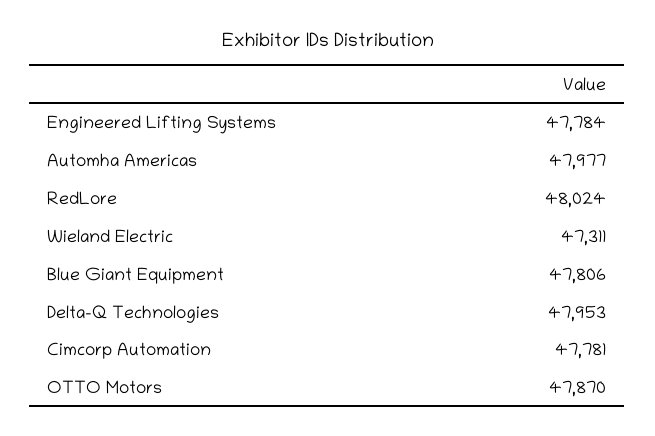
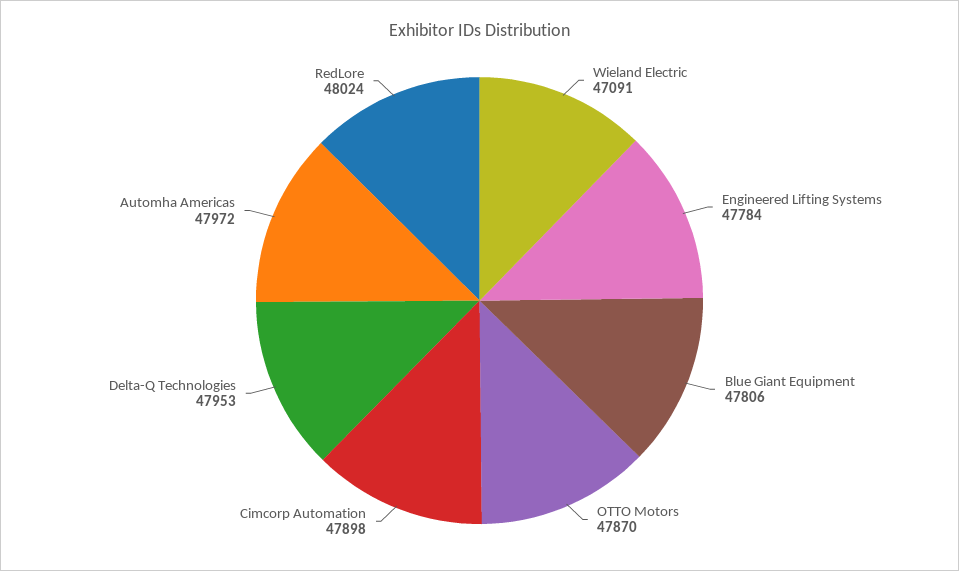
  {
    "Engineered Lifting Systems": 47784,
-   "Automha Americas": 47977,
+   "Automha Americas": 47972,
    "RedLore": 48024,
-   "Wieland Electric": 47311,
+   "Wieland Electric": 47091,
    "Blue Giant Equipment": 47806,
    "Delta-Q Technologies": 47953,
-   "Cimcorp Automation": 47781,
+   "Cimcorp Automation": 47898,
    "OTTO Motors": 47870
  }

